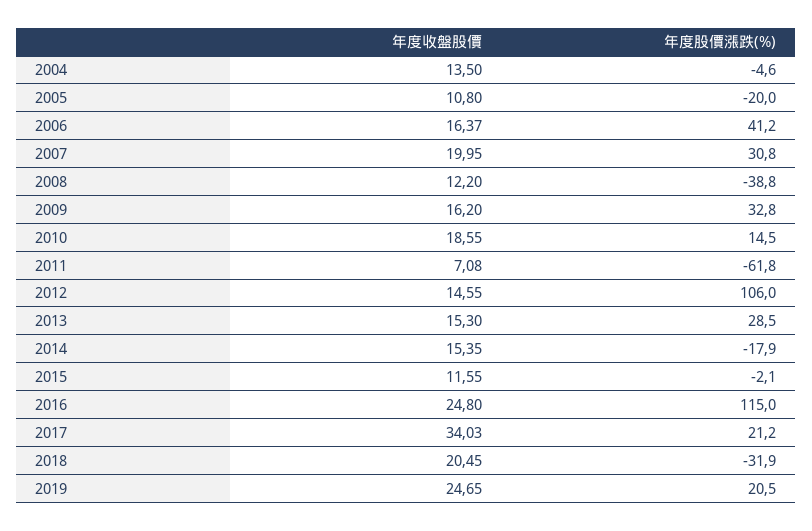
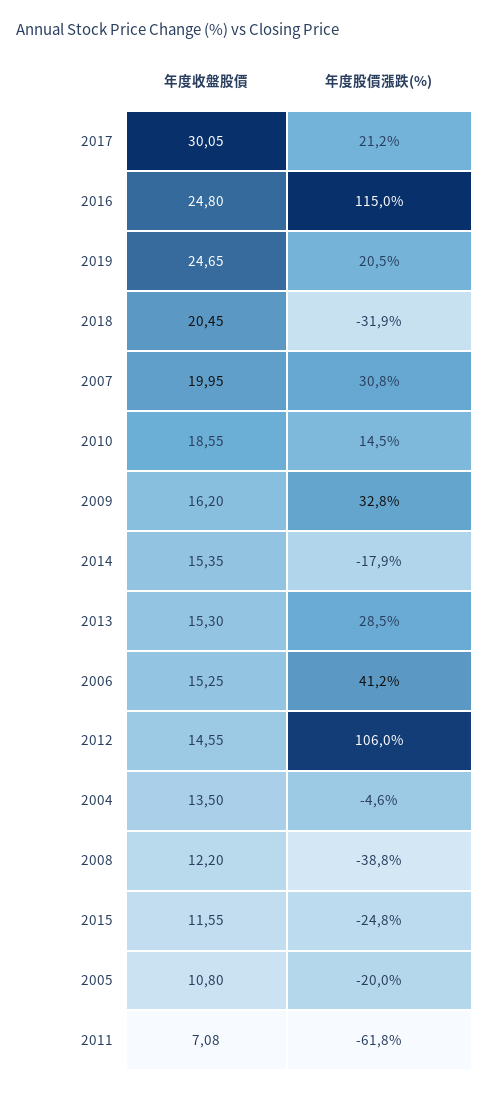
  {
    "年度收盤股價": {
      "2004": 13.5,
      "2005": 10.8,
-     "2006": 16.37,
+     "2006": 15.25,
      "2007": 19.95,
      "2008": 12.2,
      "2009": 16.2,
      "2010": 18.55,
      "2011": 7.08,
      "2012": 14.55,
      "2013": 15.3,
      "2014": 15.35,
      "2015": 11.55,
      "2016": 24.8,
-     "2017": 34.03,
+     "2017": 30.05,
      "2018": 20.45,
      "2019": 24.65
    },
    "年度股價漲跌(%)": {
      "2004": -4.6,
      "2005": -20,
      "2006": 41.2,
      "2007": 30.8,
      "2008": -38.8,
      "2009": 32.8,
      "2010": 14.5,
      "2011": -61.8,
      "2012": 106,
      "2013": 28.5,
      "2014": -17.9,
-     "2015": -2.1,
+     "2015": -24.8,
      "2016": 115,
      "2017": 21.2,
      "2018": -31.9,
      "2019": 20.5
    }
  }

